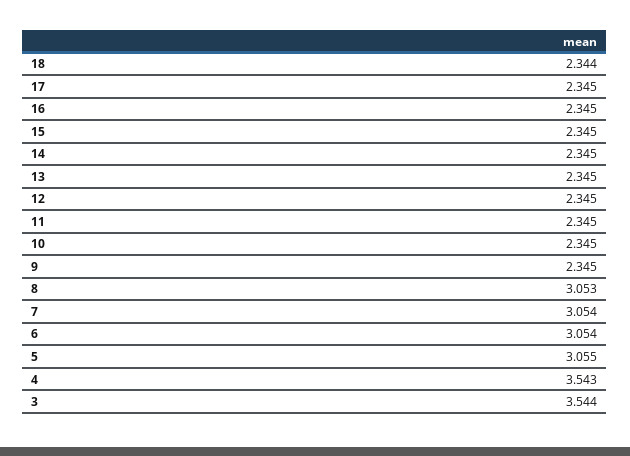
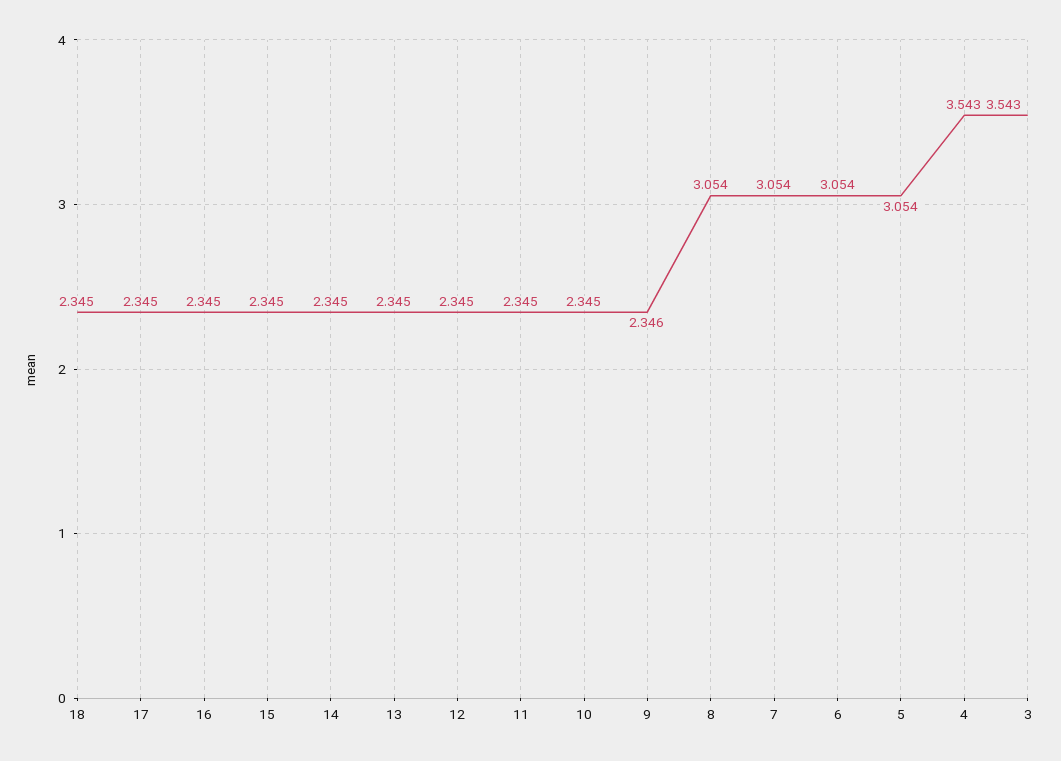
  {
-   "18": 2.344,
+   "18": 2.345,
    "17": 2.345,
    "16": 2.345,
    "15": 2.345,
    "14": 2.345,
    "13": 2.345,
    "12": 2.345,
    "11": 2.345,
    "10": 2.345,
-   "9": 2.345,
+   "9": 2.346,
-   "8": 3.053,
+   "8": 3.054,
    "7": 3.054,
    "6": 3.054,
-   "5": 3.055,
+   "5": 3.054,
    "4": 3.543,
-   "3": 3.544
+   "3": 3.543
  }

